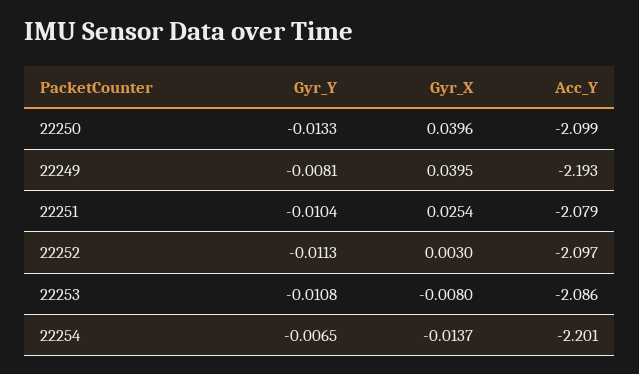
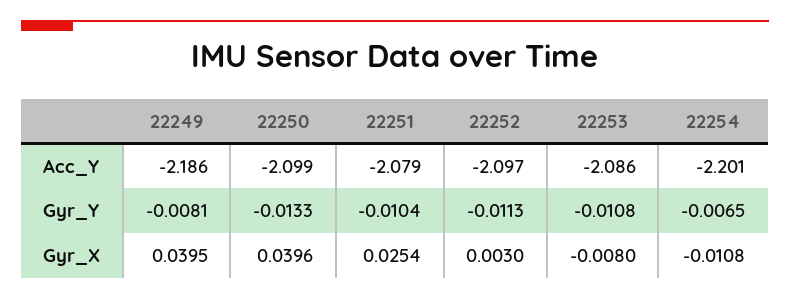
  {
    "Gyr_Y": {
      "22250": -0.0133,
      "22249": -0.0081,
      "22251": -0.0104,
      "22252": -0.0113,
      "22253": -0.0108,
      "22254": -0.0065
    },
    "Gyr_X": {
      "22250": 0.0396,
      "22249": 0.0395,
      "22251": 0.0254,
      "22252": 0.003,
      "22253": -0.008,
-     "22254": -0.0137
+     "22254": -0.0108
    },
    "Acc_Y": {
      "22250": -2.099,
-     "22249": -2.193,
+     "22249": -2.186,
      "22251": -2.079,
      "22252": -2.097,
      "22253": -2.086,
      "22254": -2.201
    }
  }

